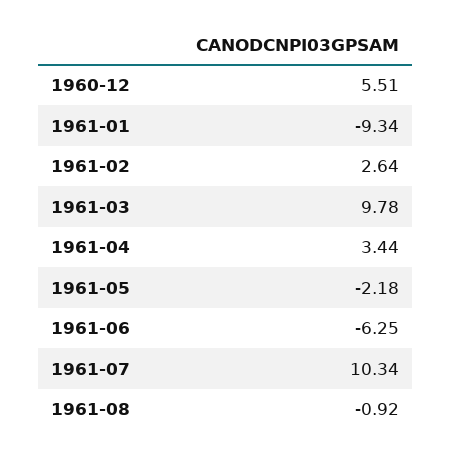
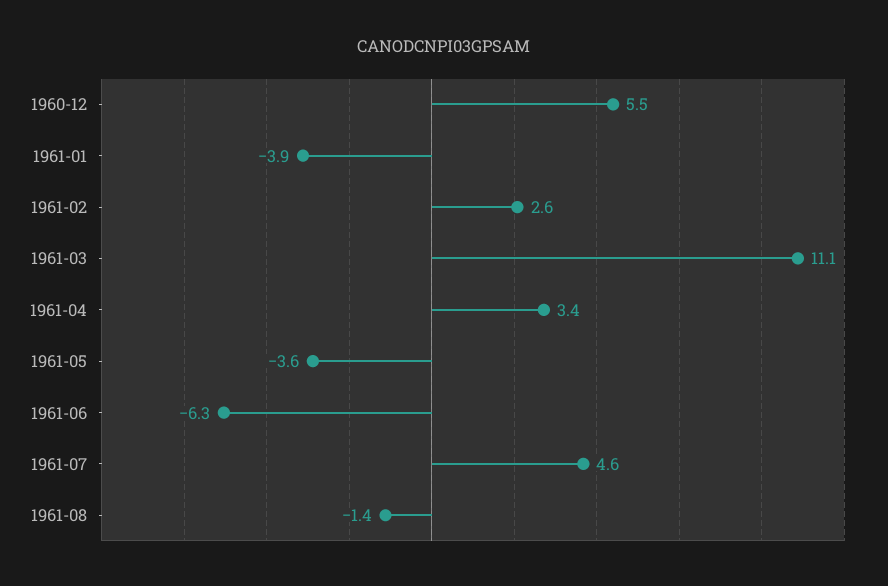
  {
    "1960-12": 5.51,
-   "1961-01": -9.34,
+   "1961-01": -3.9,
    "1961-02": 2.64,
-   "1961-03": 9.78,
+   "1961-03": 11.1,
    "1961-04": 3.44,
-   "1961-05": -2.18,
+   "1961-05": -3.6,
    "1961-06": -6.25,
-   "1961-07": 10.34,
+   "1961-07": 4.6,
-   "1961-08": -0.92
+   "1961-08": -1.4
  }

